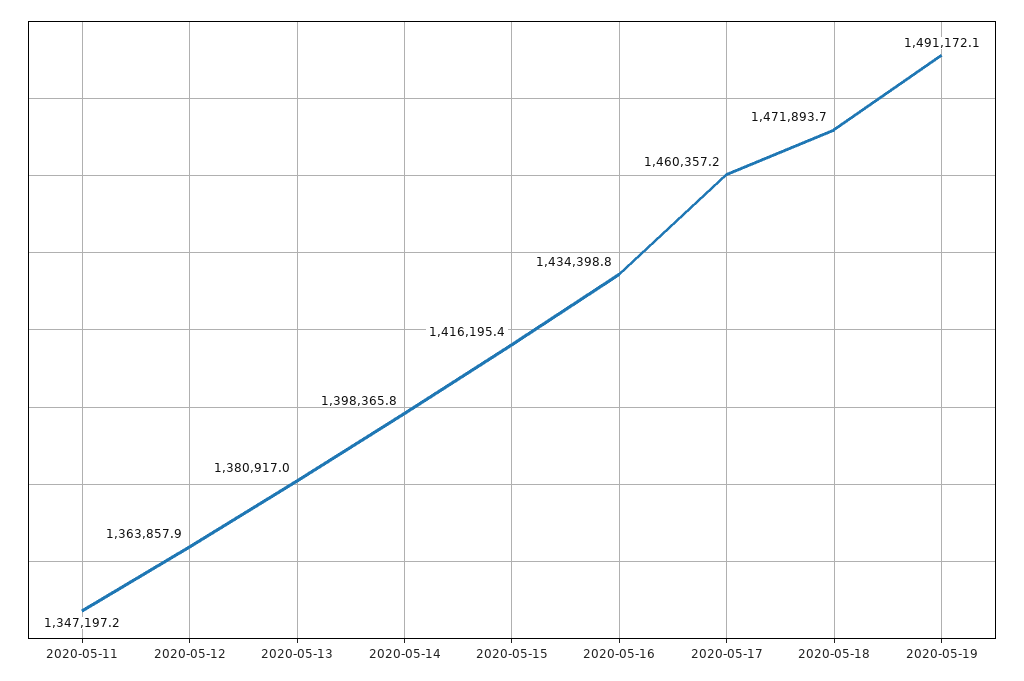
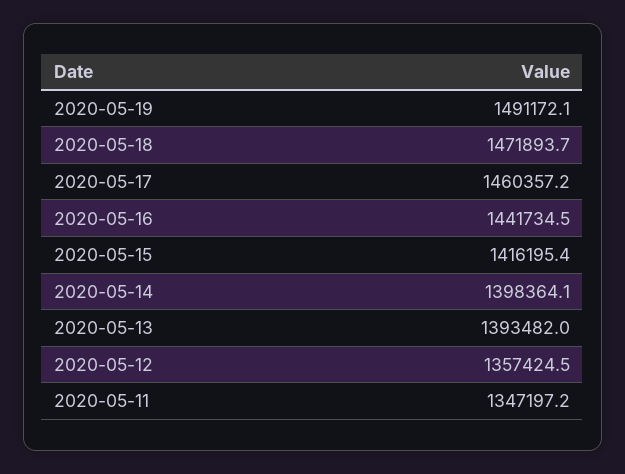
  {
    "2020-05-11": 1347197.2,
-   "2020-05-12": 1363857.9,
+   "2020-05-12": 1357424.5,
-   "2020-05-13": 1380917,
+   "2020-05-13": 1393482,
-   "2020-05-14": 1398365.8,
+   "2020-05-14": 1398364.1,
    "2020-05-15": 1416195.4,
-   "2020-05-16": 1434398.8,
+   "2020-05-16": 1441734.5,
    "2020-05-17": 1460357.2,
    "2020-05-18": 1471893.7,
    "2020-05-19": 1491172.1
  }

